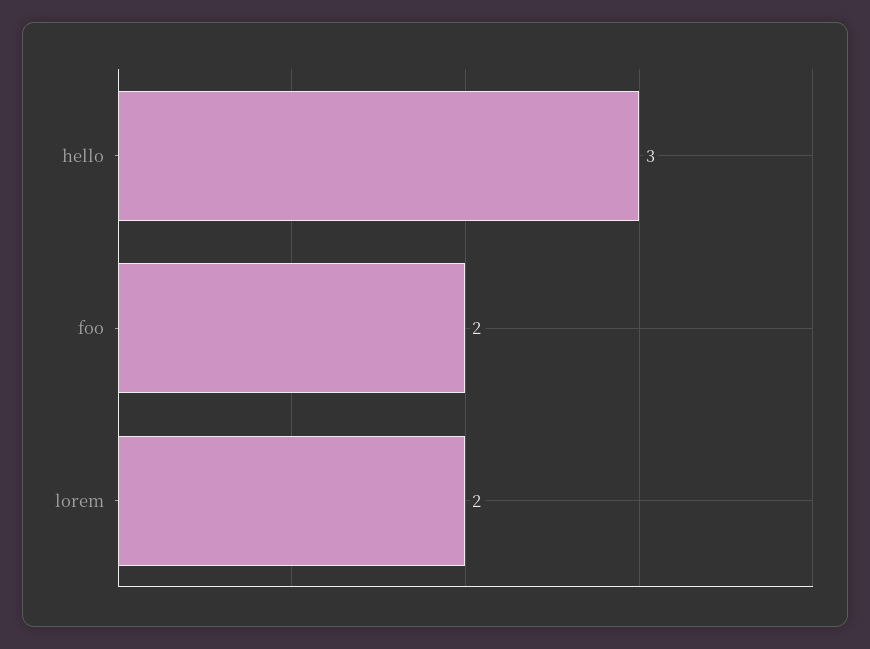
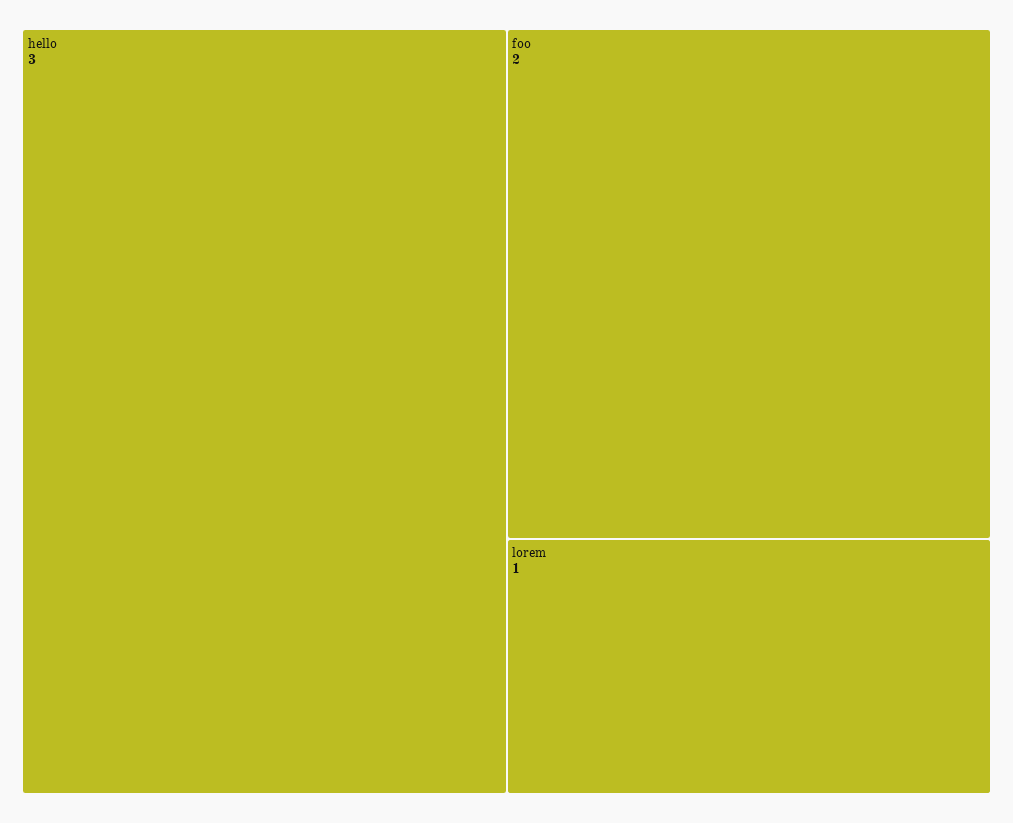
  {
    "hello": 3,
    "foo": 2,
-   "lorem": 2
+   "lorem": 1
  }

